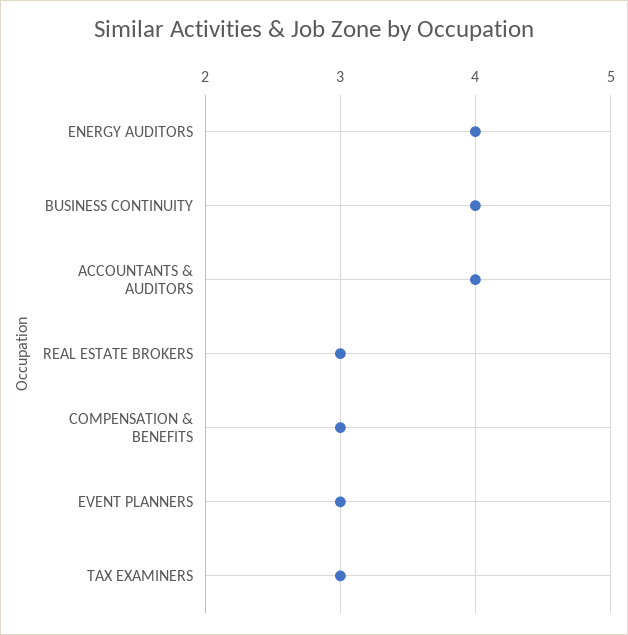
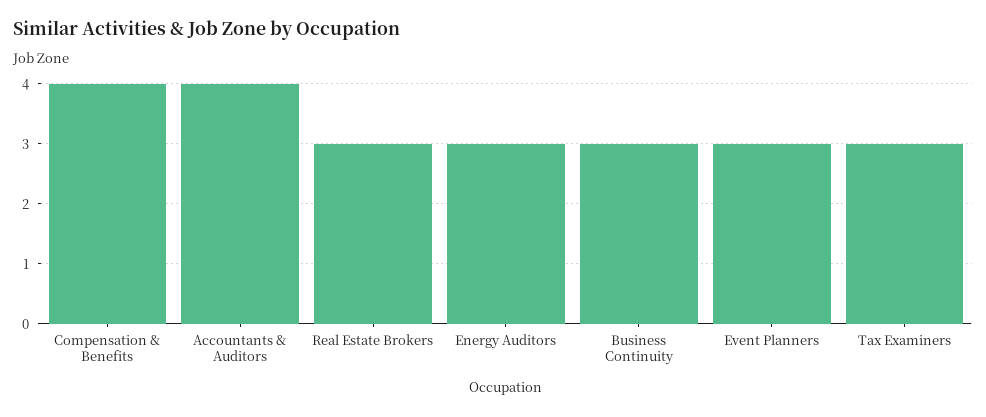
  {
-   "ENERGY AUDITORS": 4,
+   "ENERGY AUDITORS": 3,
-   "BUSINESS CONTINUITY": 4,
+   "BUSINESS CONTINUITY": 3,
    "ACCOUNTANTS & AUDITORS": 4,
    "REAL ESTATE BROKERS": 3,
-   "COMPENSATION & BENEFITS": 3,
+   "COMPENSATION & BENEFITS": 4,
    "EVENT PLANNERS": 3,
    "TAX EXAMINERS": 3
  }

